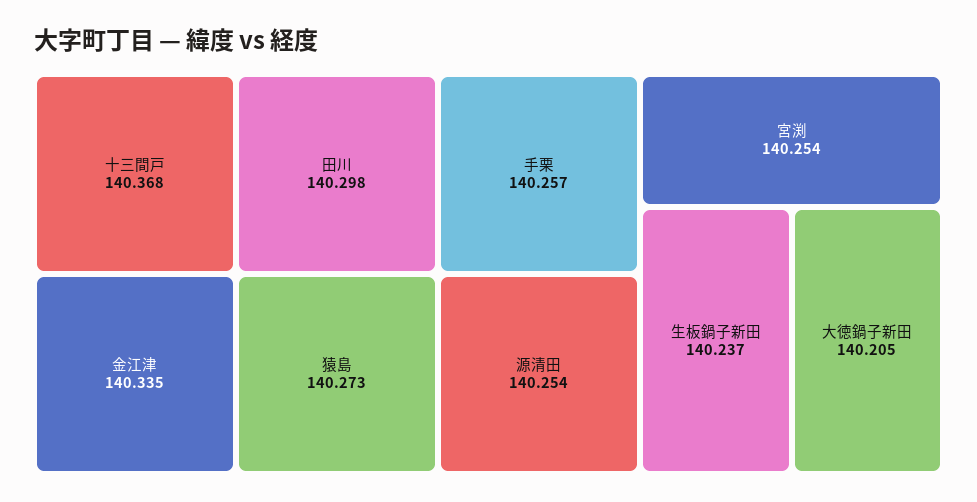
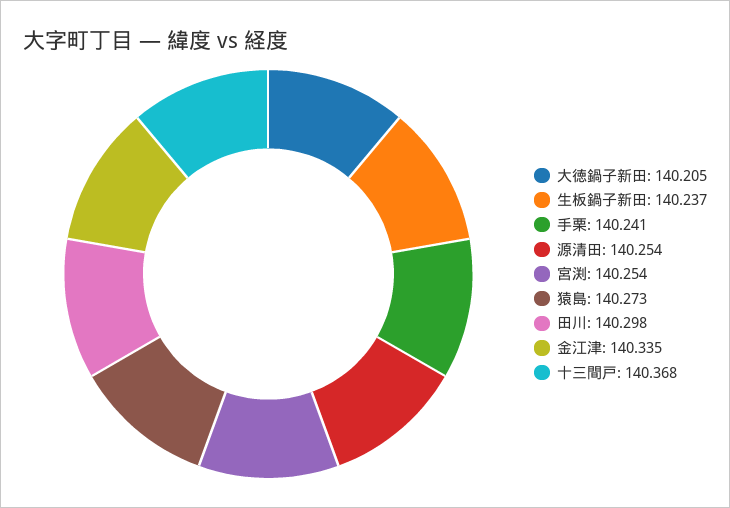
  {
    "十三間戸": 140.368,
    "金江津": 140.335,
    "田川": 140.298,
    "猿島": 140.273,
-   "手栗": 140.257,
+   "手栗": 140.241,
    "源清田": 140.254,
    "宮渕": 140.254,
    "生板鍋子新田": 140.237,
    "大徳鍋子新田": 140.205
  }

